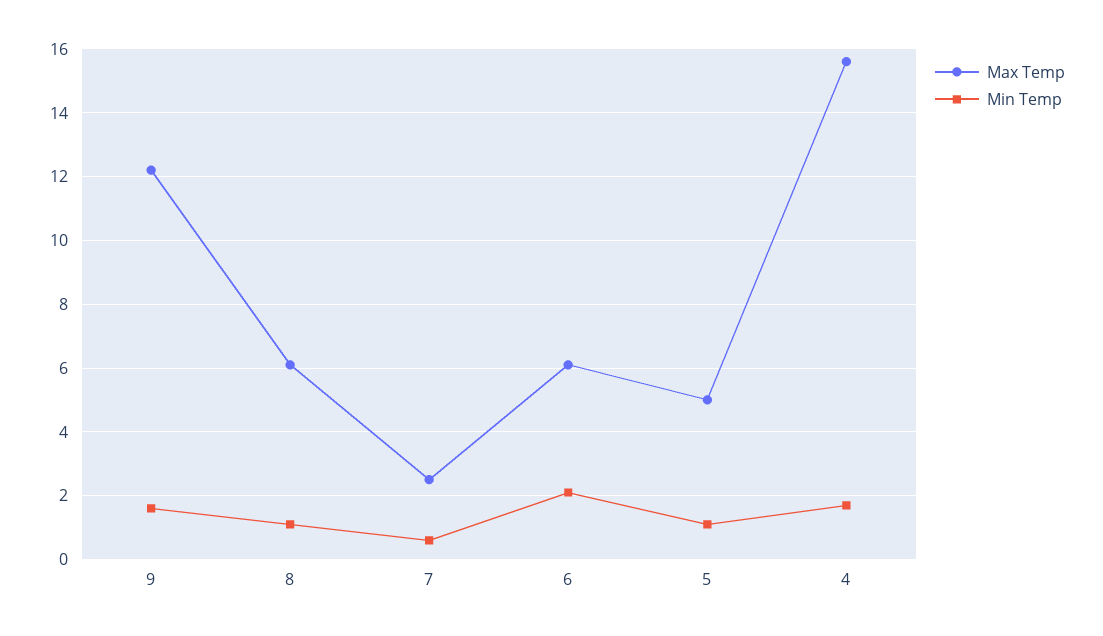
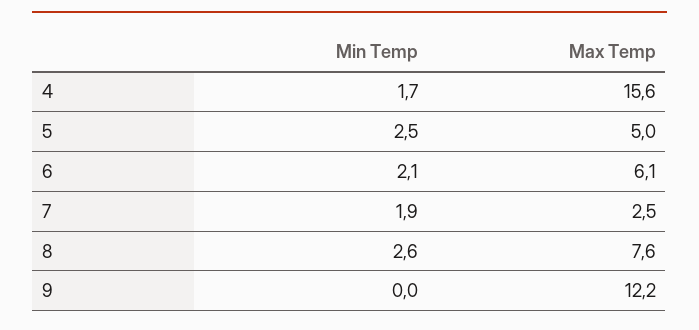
  {
    "Max Temp": {
      "9": 12.2,
-     "8": 6,
+     "8": 7.6,
      "7": 2.5,
      "6": 6.1,
      "5": 5,
      "4": 15.6
    },
    "Min Temp": {
-     "9": 1.5,
+     "9": 0,
-     "8": 1,
+     "8": 2.6,
-     "7": 0.5,
+     "7": 1.9,
      "6": 2.1,
-     "5": 1,
+     "5": 2.5,
      "4": 1.7
    }
  }

